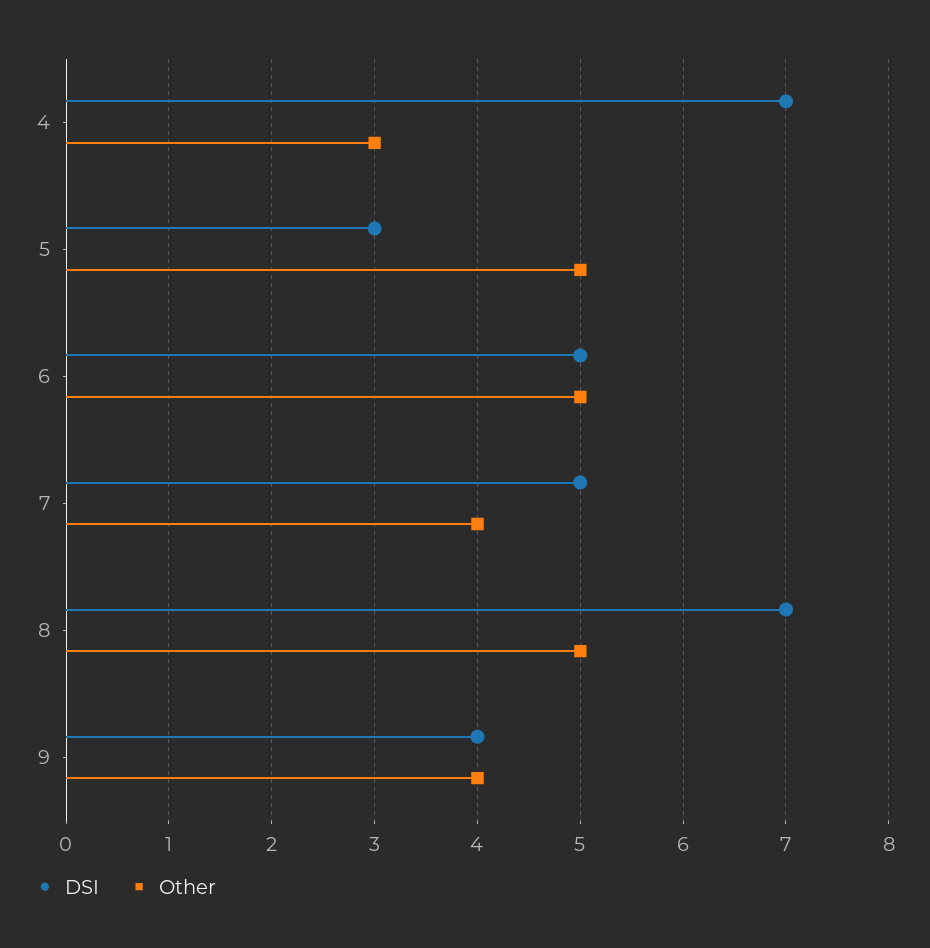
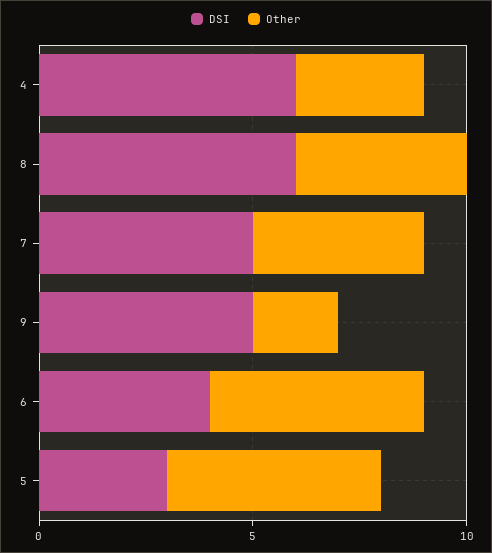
  {
    "DSI": {
-     "4": 7,
+     "4": 6,
      "5": 3,
-     "6": 5,
+     "6": 4,
      "7": 5,
-     "8": 7,
+     "8": 6,
-     "9": 4
+     "9": 5
    },
    "Other": {
      "4": 3,
      "5": 5,
      "6": 5,
      "7": 4,
-     "8": 5,
+     "8": 4,
-     "9": 4
+     "9": 2
    }
  }

